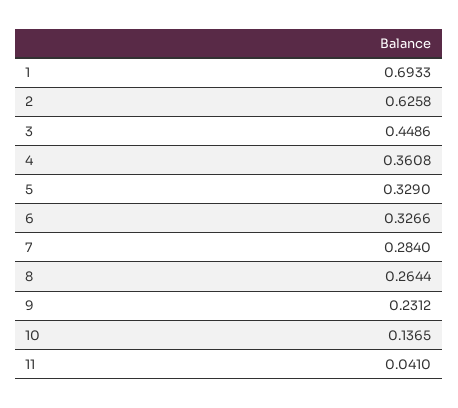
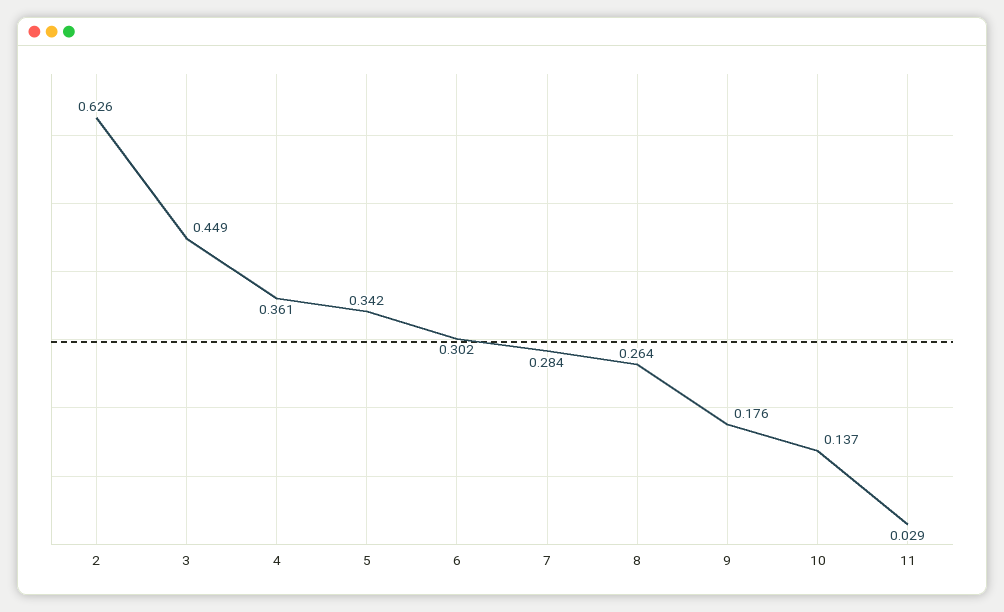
  {
-   "1": 0.6933,
    "2": 0.6258,
    "3": 0.4486,
    "4": 0.3608,
-   "5": 0.329,
+   "5": 0.342,
-   "6": 0.3266,
+   "6": 0.302,
    "7": 0.284,
    "8": 0.2644,
-   "9": 0.2312,
+   "9": 0.176,
    "10": 0.1365,
-   "11": 0.041
+   "11": 0.029
  }

